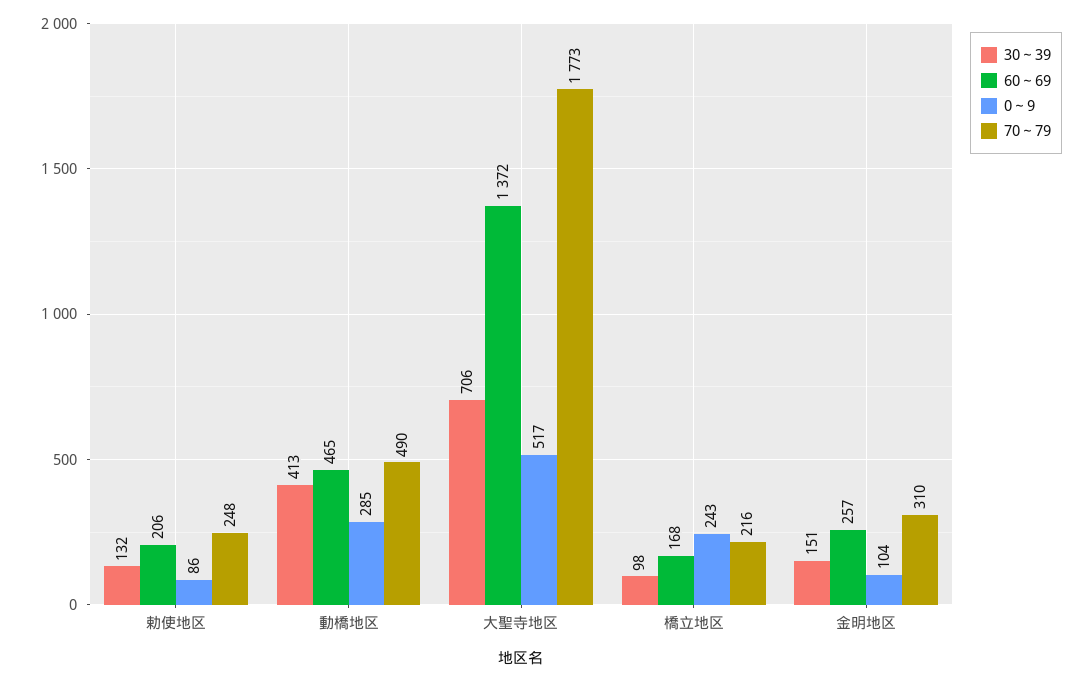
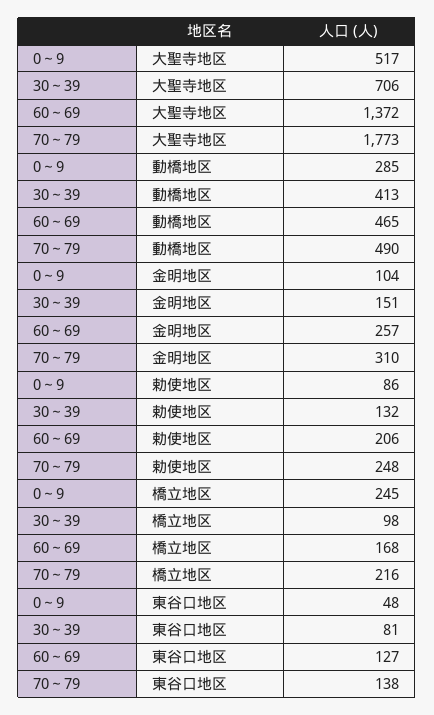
  {
    "30～39": {
      "勅使地区": 132,
      "動橋地区": 413,
      "大聖寺地区": 706,
      "橋立地区": 98,
-     "金明地区": 151
+     "金明地区": 151,
+     "東谷口地区": 81
    },
    "60～69": {
      "勅使地区": 206,
      "動橋地区": 465,
      "大聖寺地区": 1372,
      "橋立地区": 168,
-     "金明地区": 257
+     "金明地区": 257,
+     "東谷口地区": 127
    },
    "0～9": {
      "勅使地区": 86,
      "動橋地区": 285,
      "大聖寺地区": 517,
-     "橋立地区": 243,
+     "橋立地区": 245,
-     "金明地区": 104
+     "金明地区": 104,
+     "東谷口地区": 48
    },
    "70～79": {
      "勅使地区": 248,
      "動橋地区": 490,
      "大聖寺地区": 1773,
      "橋立地区": 216,
-     "金明地区": 310
+     "金明地区": 310,
+     "東谷口地区": 138
    }
  }

